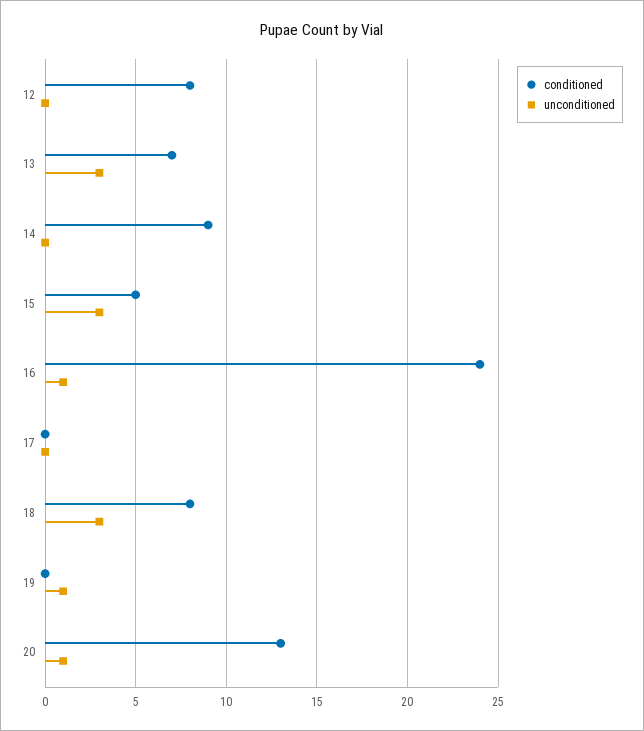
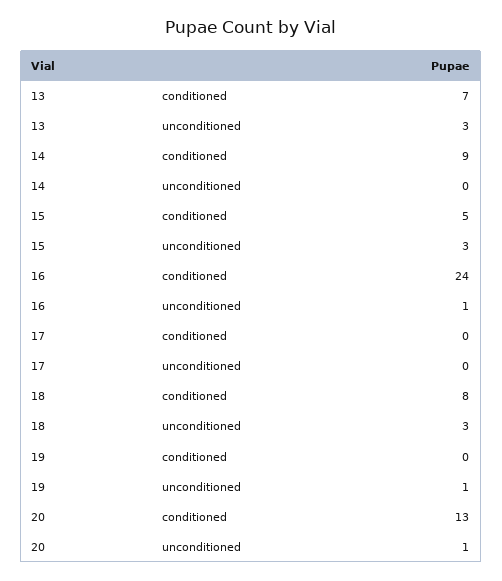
  {
    "conditioned": {
-     "12": 8,
      "13": 7,
      "14": 9,
      "15": 5,
      "16": 24,
      "17": 0,
      "18": 8,
      "19": 0,
      "20": 13
    },
    "unconditioned": {
-     "12": 0,
      "13": 3,
      "14": 0,
      "15": 3,
      "16": 1,
      "17": 0,
      "18": 3,
      "19": 1,
      "20": 1
    }
  }

